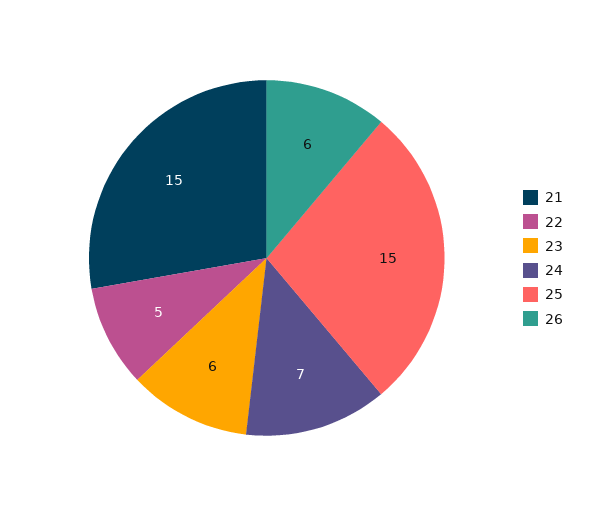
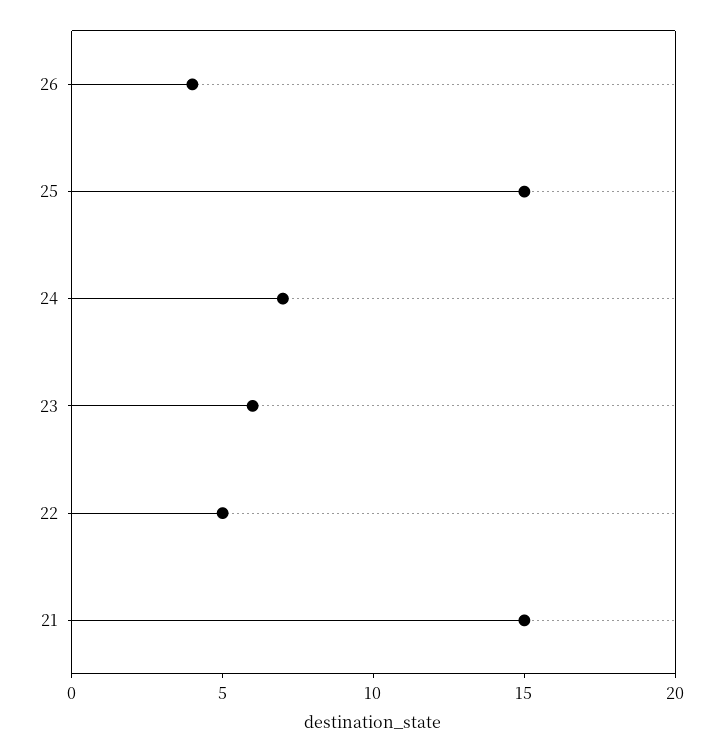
  {
    "21": 15,
    "22": 5,
    "23": 6,
    "24": 7,
    "25": 15,
-   "26": 6
+   "26": 4
  }

